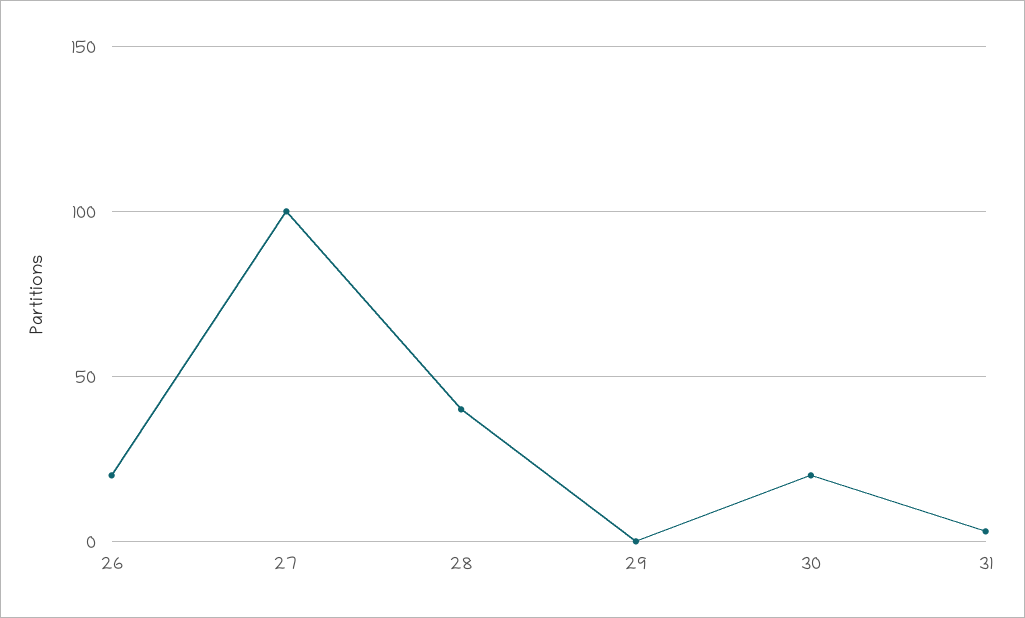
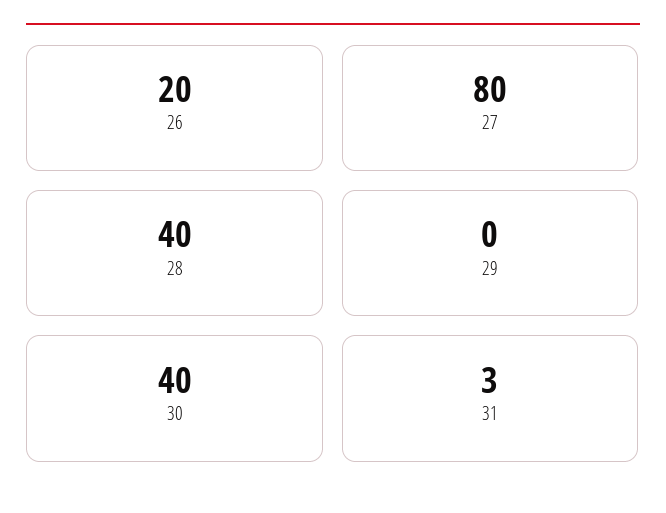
  {
    "26": 20,
-   "27": 100,
+   "27": 80,
    "28": 40,
    "29": 0,
-   "30": 20,
+   "30": 40,
    "31": 3
  }

